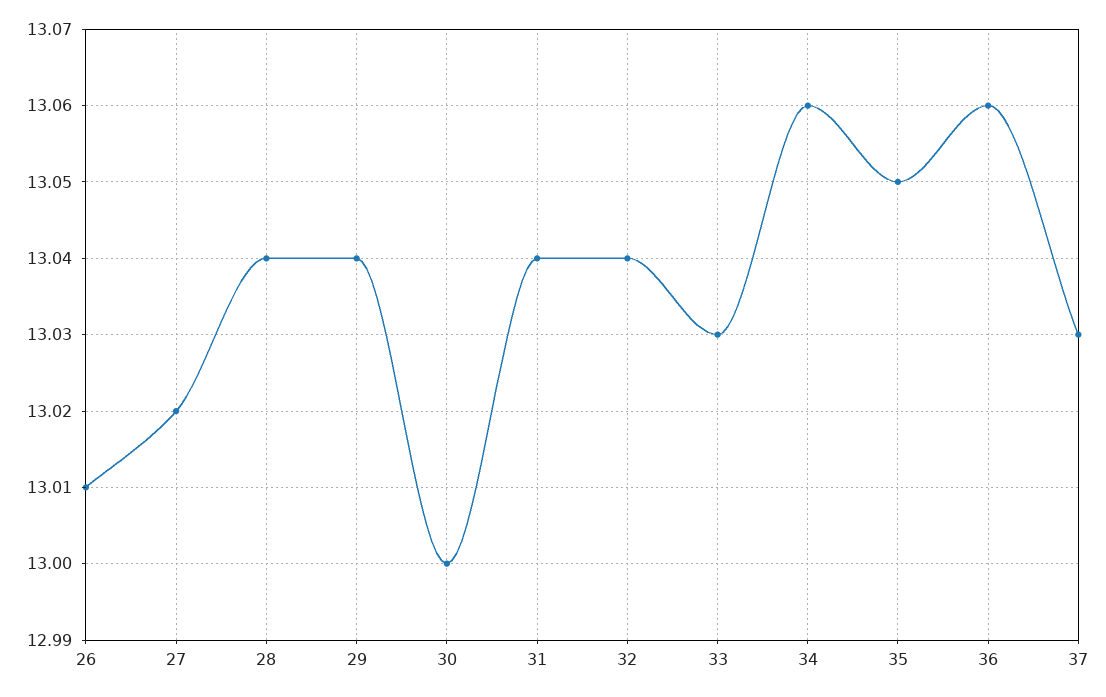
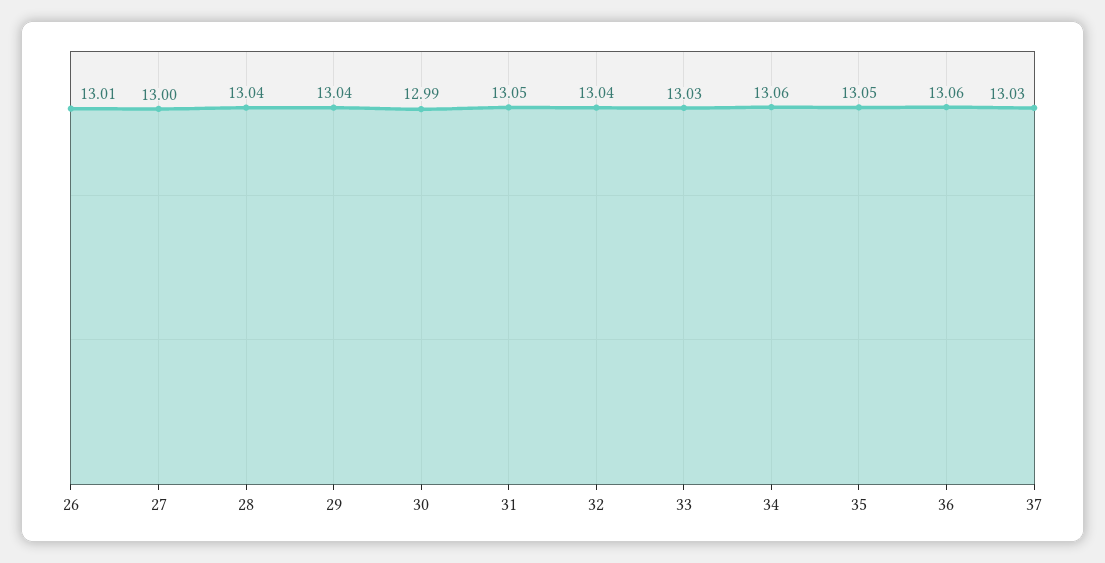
  {
    "26": 13.01,
-   "27": 13.02,
+   "27": 13,
    "28": 13.04,
    "29": 13.04,
-   "30": 13,
+   "30": 12.99,
-   "31": 13.04,
+   "31": 13.05,
    "32": 13.04,
    "33": 13.03,
    "34": 13.06,
    "35": 13.05,
    "36": 13.06,
    "37": 13.03
  }

